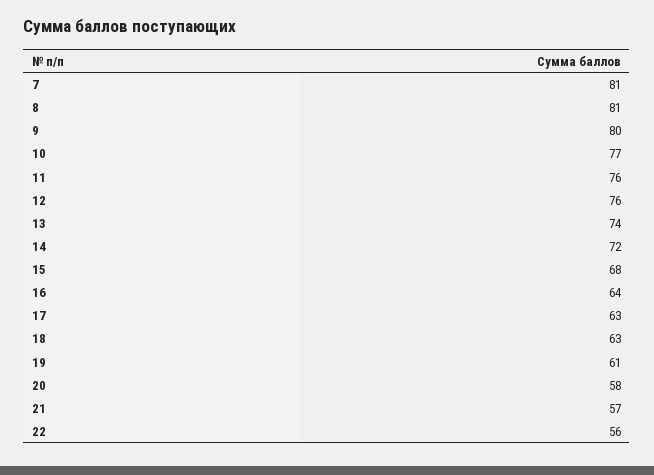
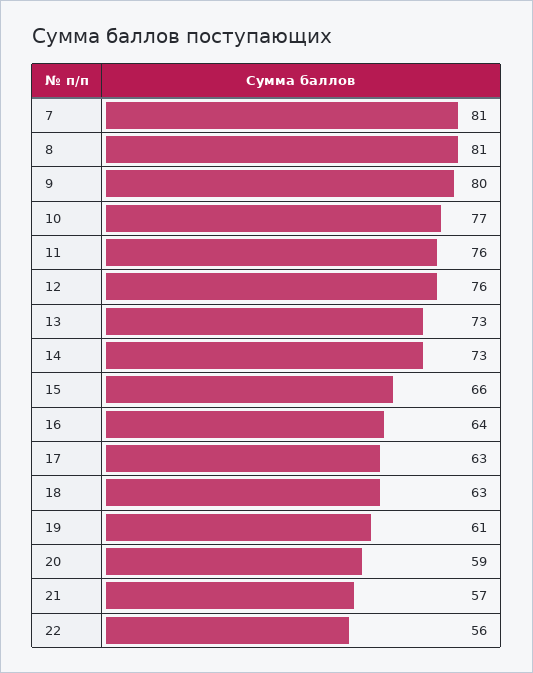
  {
    "7": 81,
    "8": 81,
    "9": 80,
    "10": 77,
    "11": 76,
    "12": 76,
-   "13": 74,
+   "13": 73,
-   "14": 72,
+   "14": 73,
-   "15": 68,
+   "15": 66,
    "16": 64,
    "17": 63,
    "18": 63,
    "19": 61,
-   "20": 58,
+   "20": 59,
    "21": 57,
    "22": 56
  }

